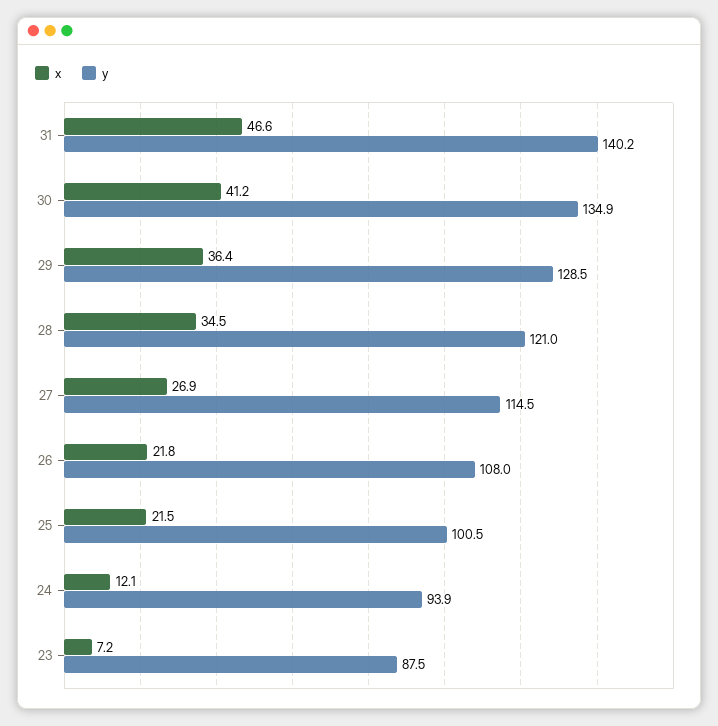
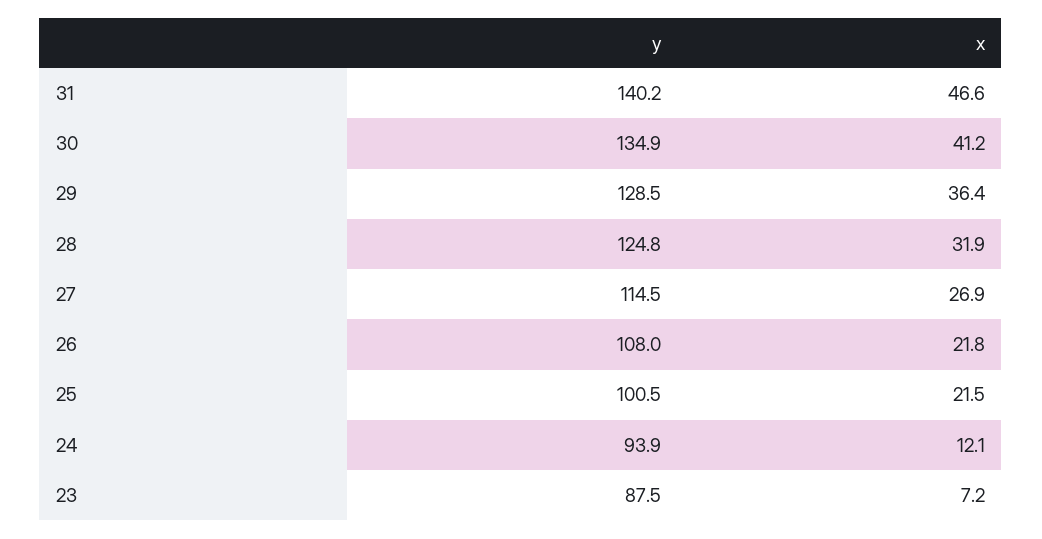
  {
    "x": {
      "31": 46.6,
      "30": 41.2,
      "29": 36.4,
-     "28": 34.5,
+     "28": 31.9,
      "27": 26.9,
      "26": 21.8,
      "25": 21.5,
      "24": 12.1,
      "23": 7.2
    },
    "y": {
      "31": 140.2,
      "30": 134.9,
      "29": 128.5,
-     "28": 121,
+     "28": 124.8,
      "27": 114.5,
      "26": 108,
      "25": 100.5,
      "24": 93.9,
      "23": 87.5
    }
  }

